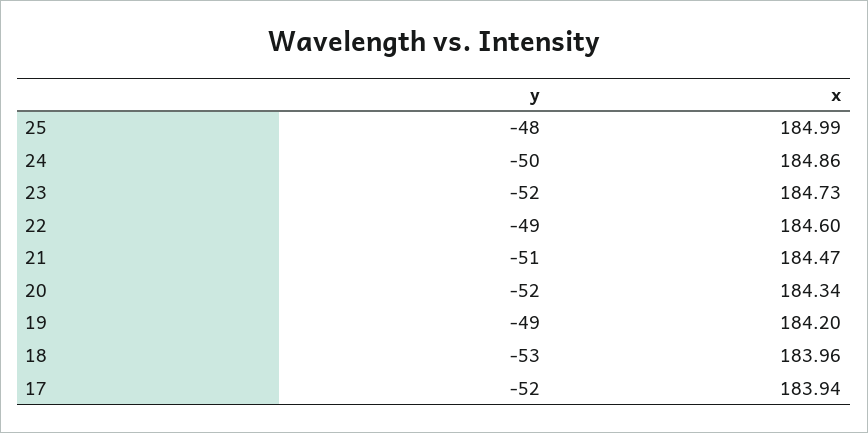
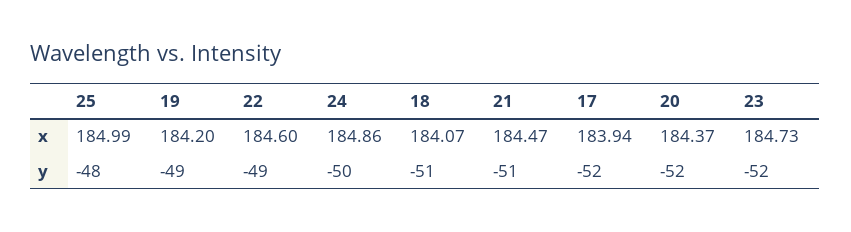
  {
    "y": {
      "25": -48,
      "24": -50,
      "23": -52,
      "22": -49,
      "21": -51,
      "20": -52,
      "19": -49,
-     "18": -53,
+     "18": -51,
      "17": -52
    },
    "x": {
      "25": 184.99,
      "24": 184.86,
      "23": 184.73,
      "22": 184.6,
      "21": 184.47,
-     "20": 184.34,
+     "20": 184.37,
      "19": 184.2,
-     "18": 183.96,
+     "18": 184.07,
      "17": 183.94
    }
  }

